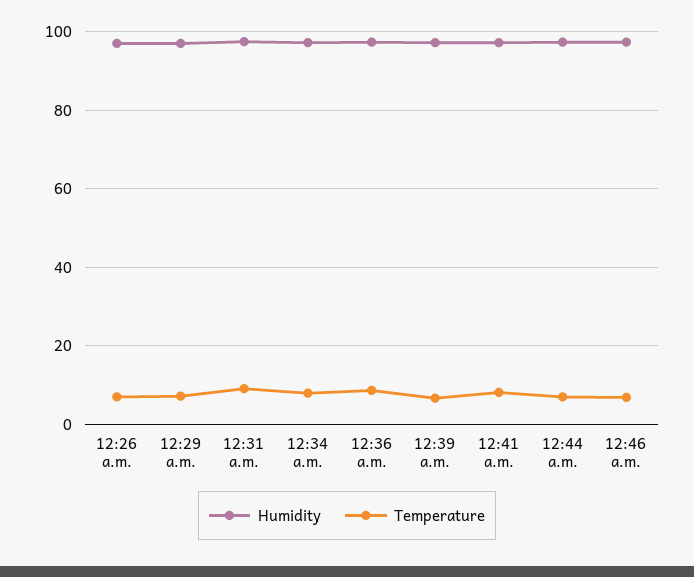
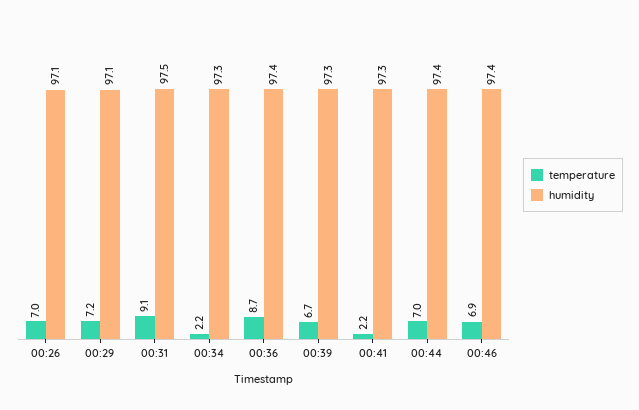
  {
    "Humidity": {
      "12:26 a.m.": 97.1,
      "12:29 a.m.": 97.1,
      "12:31 a.m.": 97.5,
      "12:34 a.m.": 97.3,
      "12:36 a.m.": 97.4,
      "12:39 a.m.": 97.3,
      "12:41 a.m.": 97.3,
      "12:44 a.m.": 97.4,
      "12:46 a.m.": 97.4
    },
    "Temperature": {
      "12:26 a.m.": 7,
      "12:29 a.m.": 7.2,
      "12:31 a.m.": 9.1,
-     "12:34 a.m.": 8,
+     "12:34 a.m.": 2.2,
      "12:36 a.m.": 8.7,
      "12:39 a.m.": 6.7,
-     "12:41 a.m.": 8,
+     "12:41 a.m.": 2.2,
      "12:44 a.m.": 7,
      "12:46 a.m.": 6.9
    }
  }

